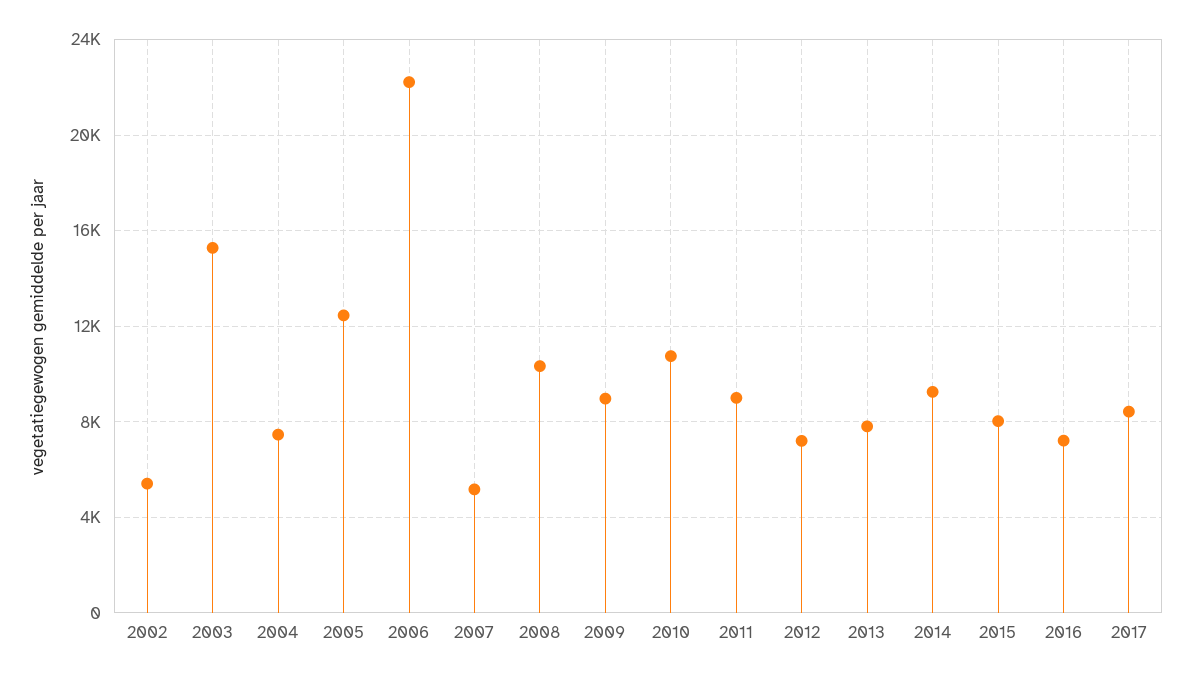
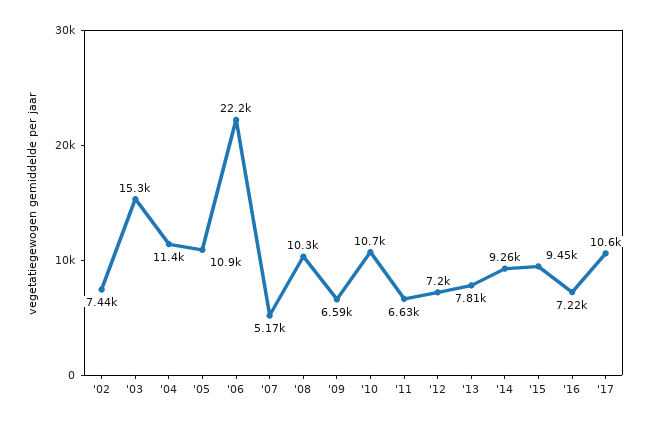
  {
-   "2002": 5500,
+   "2002": 7440,
    "2003": 15300,
-   "2004": 7500,
+   "2004": 11400,
-   "2005": 12500,
+   "2005": 10900,
    "2006": 22200,
    "2007": 5170,
    "2008": 10300,
-   "2009": 9000,
+   "2009": 6590,
    "2010": 10700,
-   "2011": 9000,
+   "2011": 6630,
    "2012": 7200,
    "2013": 7810,
    "2014": 9260,
-   "2015": 8000,
+   "2015": 9450,
    "2016": 7220,
-   "2017": 8500
+   "2017": 10600
  }

